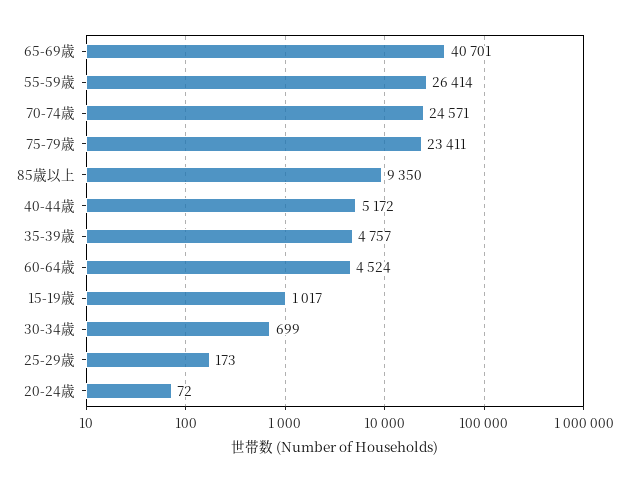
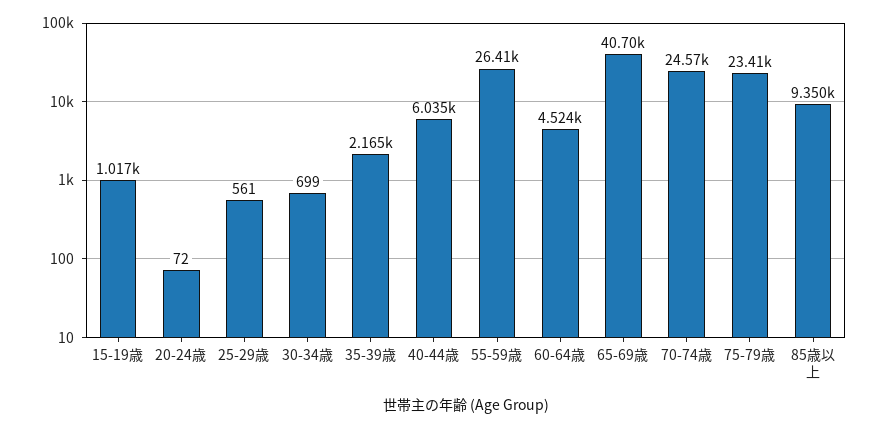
  {
    "65-69歳": 40701,
    "55-59歳": 26414,
    "70-74歳": 24571,
    "75-79歳": 23411,
    "85歳以上": 9350,
-   "40-44歳": 5172,
+   "40-44歳": 6035,
-   "35-39歳": 4757,
+   "35-39歳": 2165,
    "60-64歳": 4524,
    "15-19歳": 1017,
    "30-34歳": 699,
-   "25-29歳": 173,
+   "25-29歳": 561,
    "20-24歳": 72
  }

